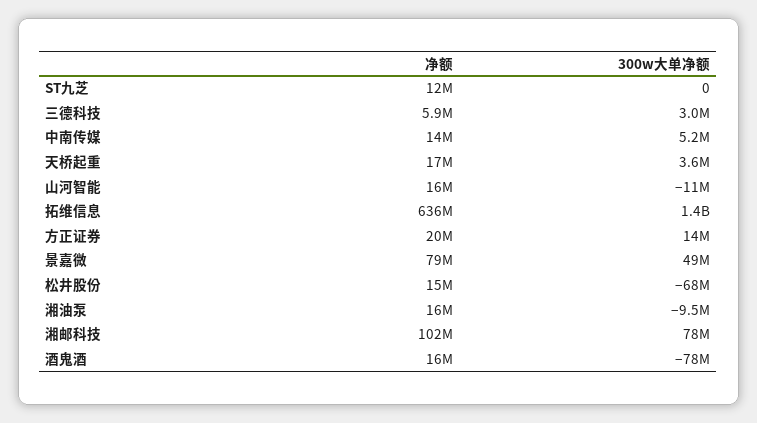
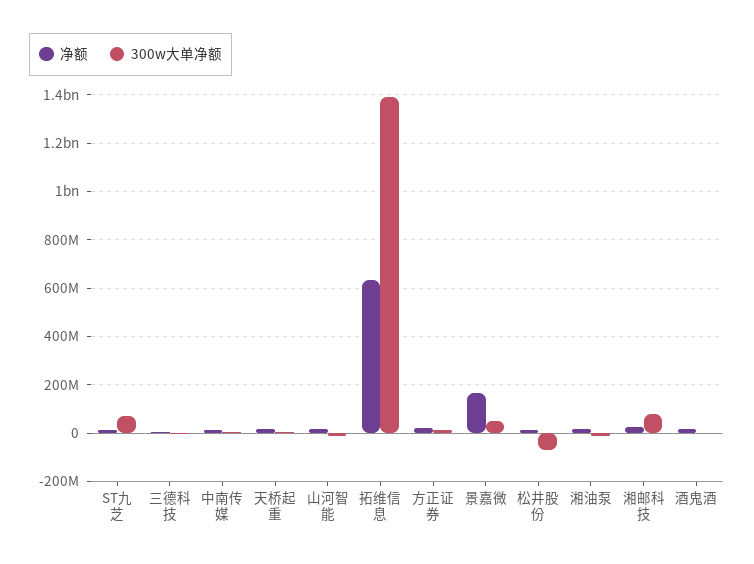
  {
    "净额": {
      "ST九芝": 12000000,
      "三德科技": 5900000,
      "中南传媒": 14000000,
      "天桥起重": 17000000,
      "山河智能": 16000000,
      "拓维信息": 636000000,
      "方正证券": 20000000,
-     "景嘉微": 79000000,
+     "景嘉微": 175000000,
      "松井股份": 15000000,
      "湘油泵": 16000000,
-     "湘邮科技": 102000000,
+     "湘邮科技": 25000000,
      "酒鬼酒": 16000000
    },
    "300w大单净额": {
-     "ST九芝": 0,
+     "ST九芝": 75000000,
      "三德科技": 3000000,
      "中南传媒": 5200000,
      "天桥起重": 3600000,
      "山河智能": -11000000,
      "拓维信息": 1400000000,
      "方正证券": 14000000,
      "景嘉微": 49000000,
      "松井股份": -68000000,
      "湘油泵": -9500000,
      "湘邮科技": 78000000,
-     "酒鬼酒": -78000000
+     "酒鬼酒": 0
    }
  }

